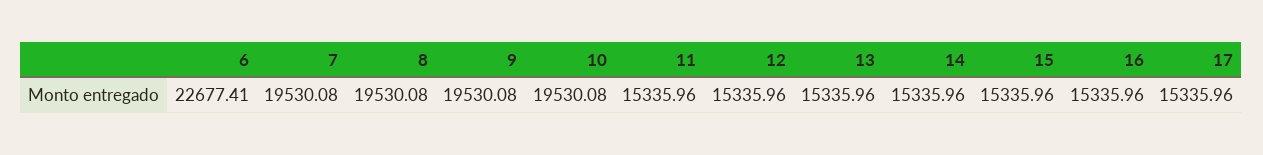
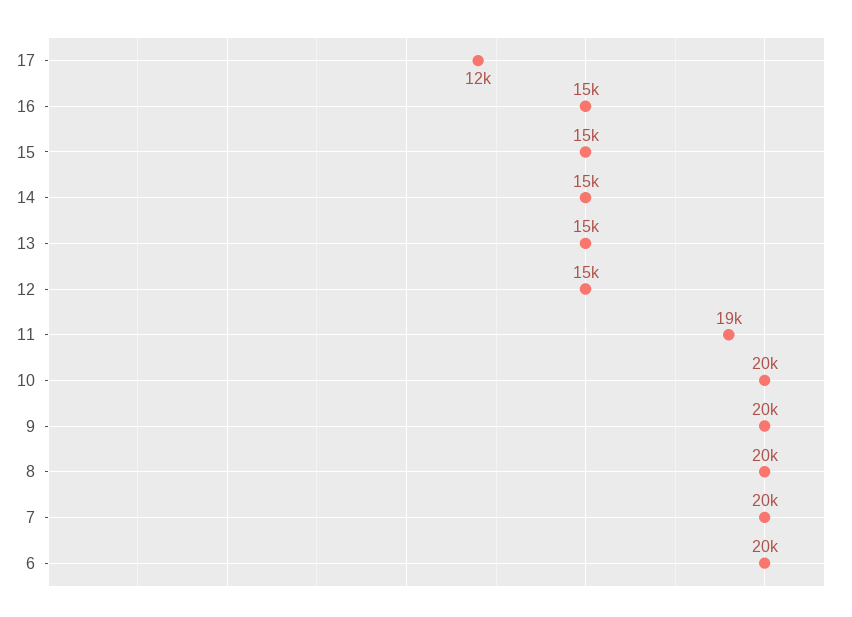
  {
-   "6": 22677.41,
+   "6": 20000,
    "7": 19530.08,
    "8": 19530.08,
    "9": 19530.08,
    "10": 19530.08,
-   "11": 15335.96,
+   "11": 19000,
    "12": 15335.96,
    "13": 15335.96,
    "14": 15335.96,
    "15": 15335.96,
    "16": 15335.96,
-   "17": 15335.96
+   "17": 12000
  }

